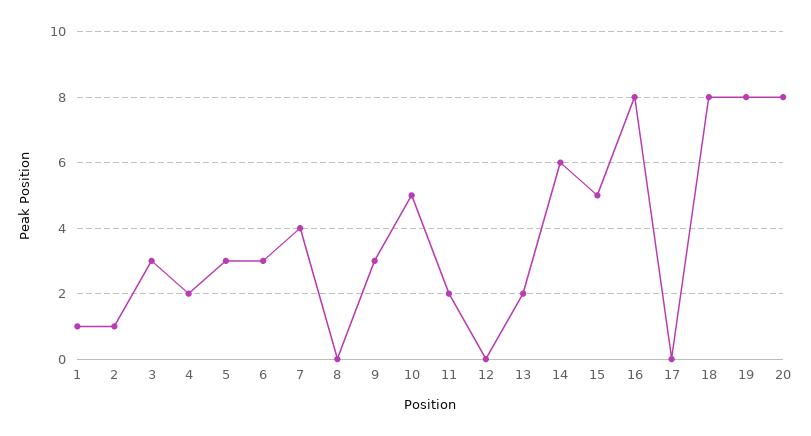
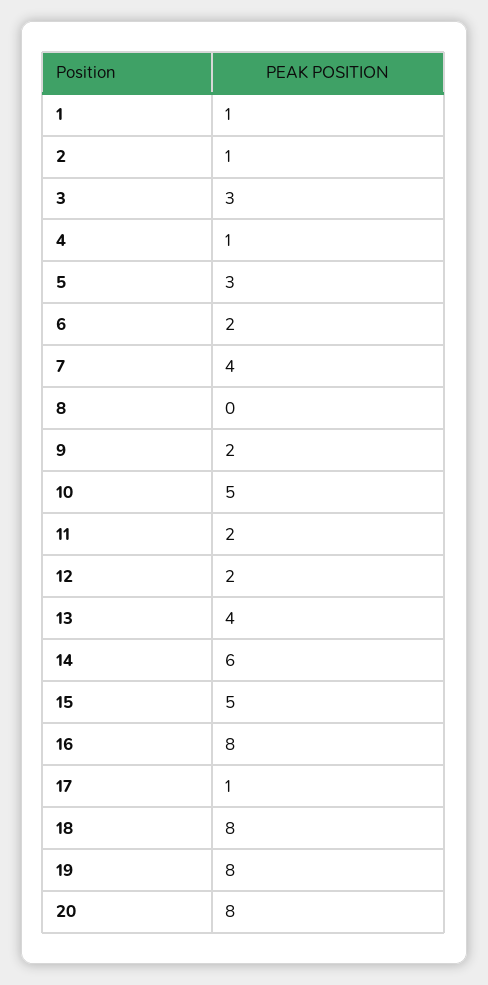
  {
    "1": 1,
    "2": 1,
    "3": 3,
-   "4": 2,
+   "4": 1,
    "5": 3,
-   "6": 3,
+   "6": 2,
    "7": 4,
    "8": 0,
-   "9": 3,
+   "9": 2,
    "10": 5,
    "11": 2,
-   "12": 0,
+   "12": 2,
-   "13": 2,
+   "13": 4,
    "14": 6,
    "15": 5,
    "16": 8,
-   "17": 0,
+   "17": 1,
    "18": 8,
    "19": 8,
    "20": 8
  }

